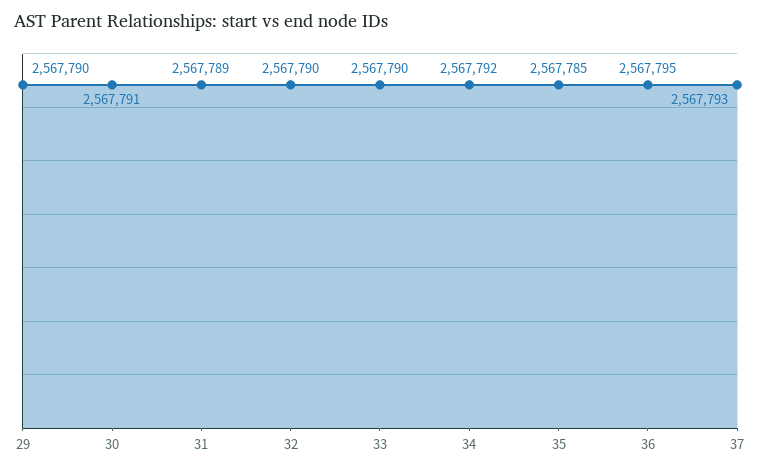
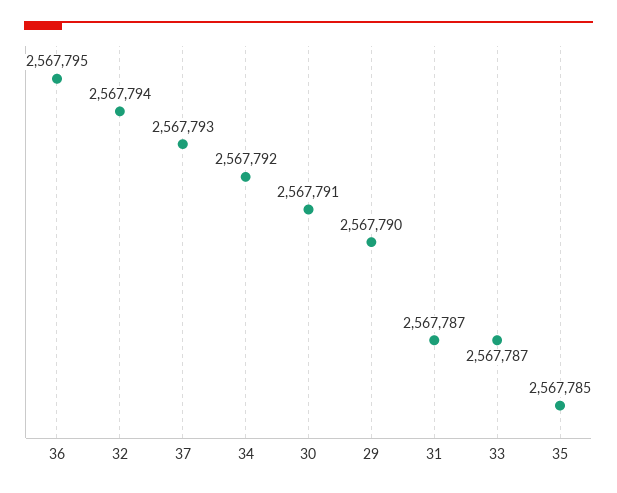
  {
    "29": 2567790,
    "30": 2567791,
-   "31": 2567789,
+   "31": 2567787,
-   "32": 2567790,
+   "32": 2567794,
-   "33": 2567790,
+   "33": 2567787,
    "34": 2567792,
    "35": 2567785,
    "36": 2567795,
    "37": 2567793
  }

